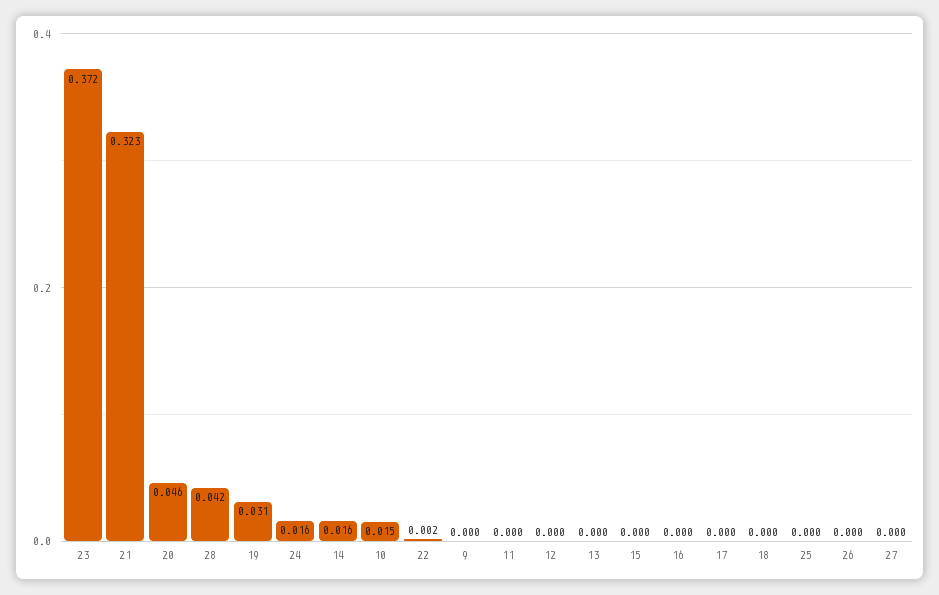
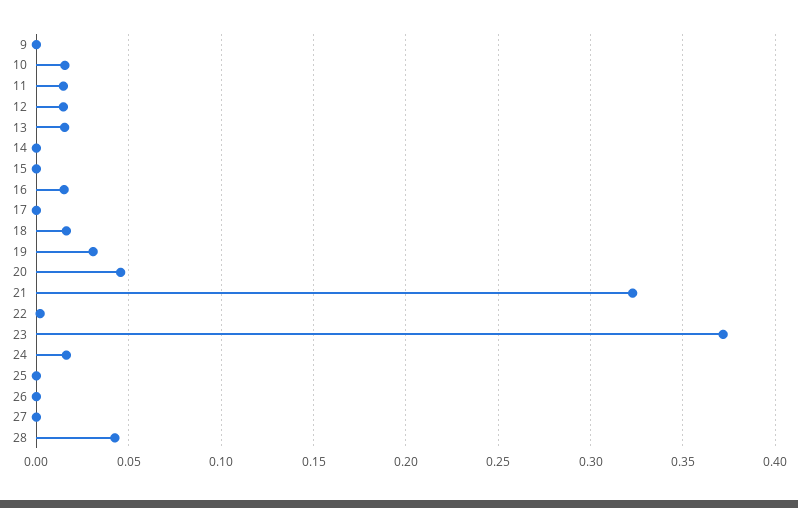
  {
    "23": 0.372,
    "21": 0.323,
    "20": 0.046,
    "28": 0.042,
    "19": 0.031,
    "24": 0.016,
-   "14": 0.016,
+   "14": 0,
    "10": 0.015,
    "22": 0.002,
    "9": 0,
-   "11": 0,
+   "11": 0.015,
-   "12": 0,
+   "12": 0.015,
-   "13": 0,
+   "13": 0.015,
    "15": 0,
-   "16": 0,
+   "16": 0.015,
    "17": 0,
-   "18": 0,
+   "18": 0.015,
    "25": 0,
    "26": 0,
    "27": 0
  }

